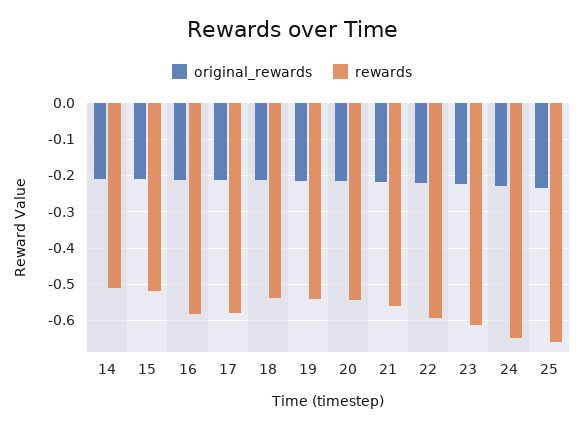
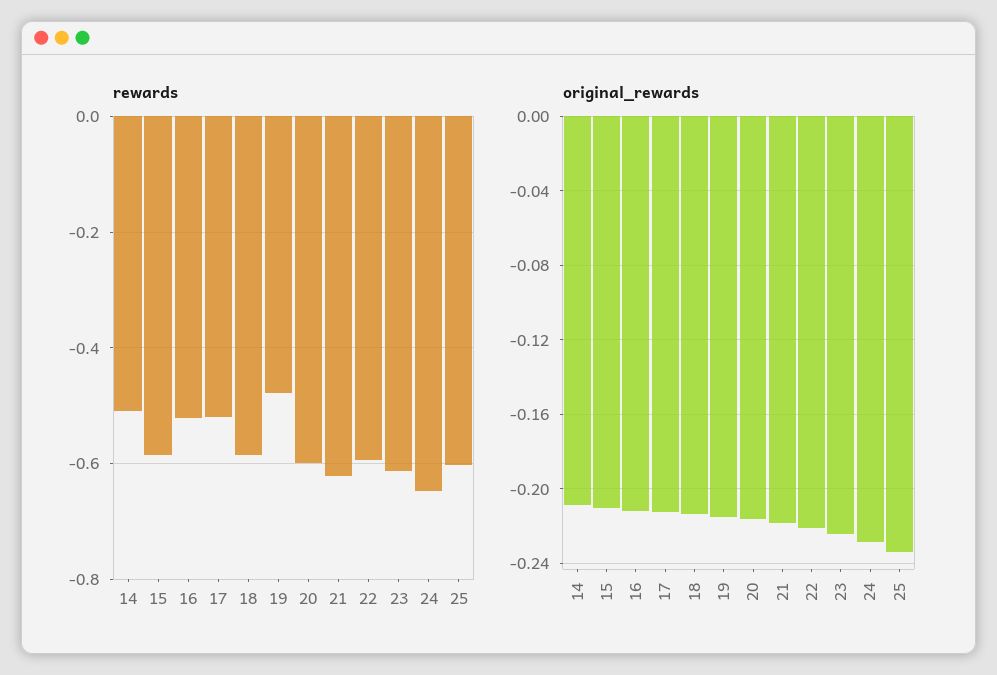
  {
    "original_rewards": {
      "14": -0.21,
      "15": -0.21,
      "16": -0.21,
      "17": -0.21,
      "18": -0.215,
      "19": -0.215,
      "20": -0.215,
      "21": -0.22,
      "22": -0.22,
      "23": -0.225,
      "24": -0.23,
      "25": -0.235
    },
    "rewards": {
      "14": -0.52,
-     "15": -0.52,
+     "15": -0.58,
-     "16": -0.58,
+     "16": -0.52,
-     "17": -0.58,
+     "17": -0.52,
-     "18": -0.54,
+     "18": -0.58,
-     "19": -0.54,
+     "19": -0.48,
-     "20": -0.54,
+     "20": -0.6,
-     "21": -0.56,
+     "21": -0.62,
      "22": -0.6,
      "23": -0.62,
      "24": -0.64,
-     "25": -0.66
+     "25": -0.6
    }
  }

